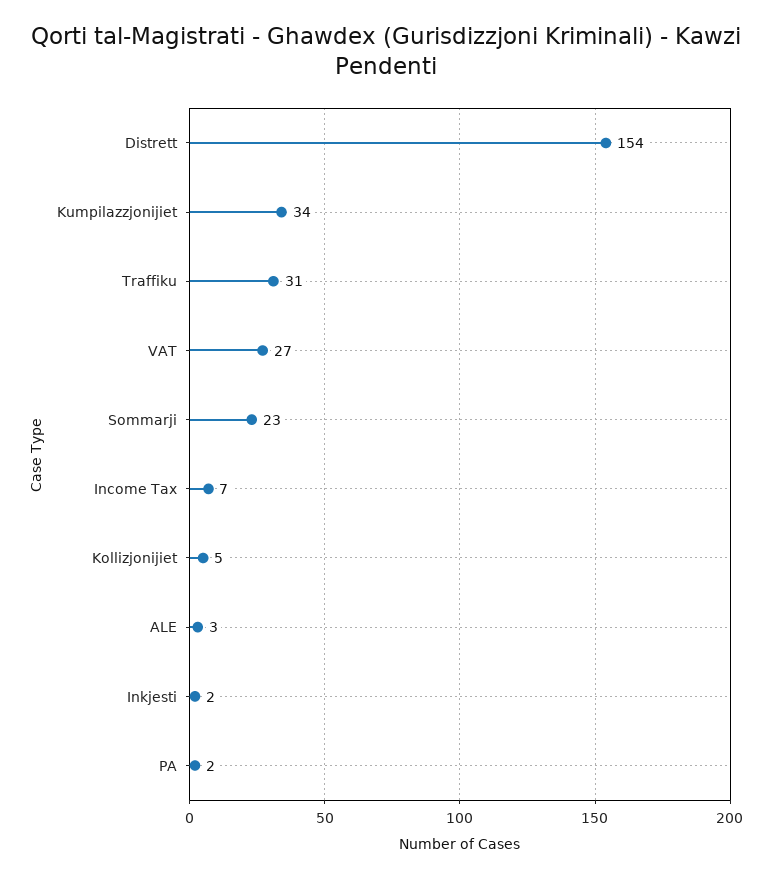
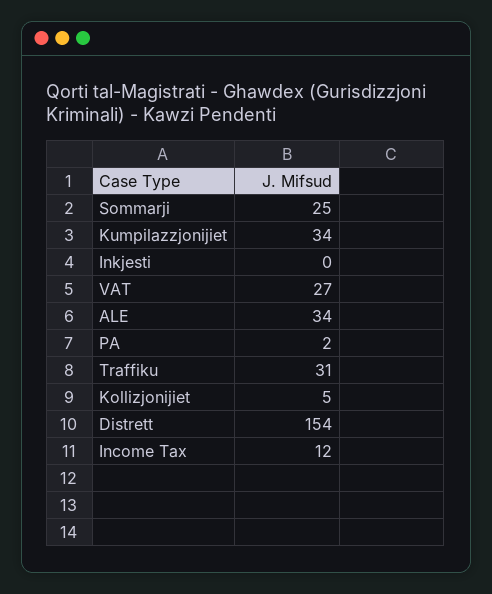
  {
    "Distrett": 154,
    "Kumpilazzjonijiet": 34,
    "Traffiku": 31,
    "VAT": 27,
-   "Sommarji": 23,
+   "Sommarji": 25,
-   "Income Tax": 7,
+   "Income Tax": 12,
    "Kollizjonijiet": 5,
-   "ALE": 3,
+   "ALE": 34,
-   "Inkjesti": 2,
+   "Inkjesti": 0,
    "PA": 2
  }

